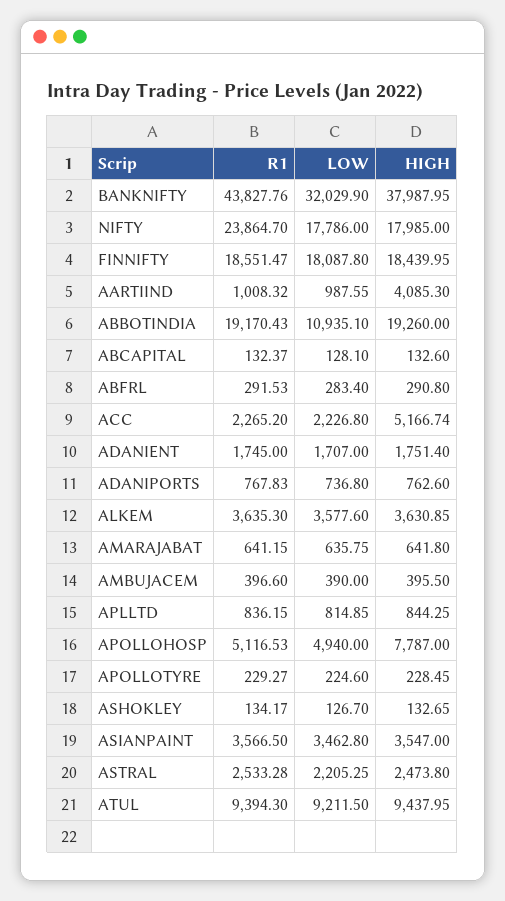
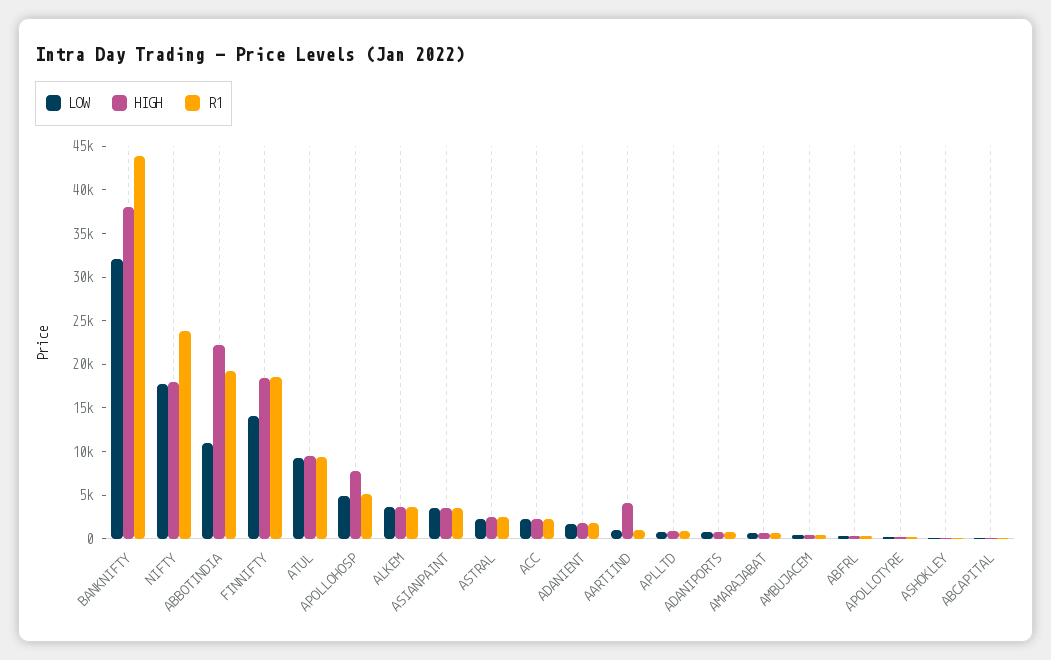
  {
    "R1": {
      "BANKNIFTY": 43827.76,
      "NIFTY": 23864.7,
      "FINNIFTY": 18551.47,
      "AARTIIND": 1008.32,
      "ABBOTINDIA": 19170.43,
      "ABCAPITAL": 132.37,
      "ABFRL": 291.53,
      "ACC": 2265.2,
      "ADANIENT": 1745,
      "ADANIPORTS": 767.83,
      "ALKEM": 3635.3,
      "AMARAJABAT": 641.15,
      "AMBUJACEM": 396.6,
      "APLLTD": 836.15,
      "APOLLOHOSP": 5116.53,
      "APOLLOTYRE": 229.27,
      "ASHOKLEY": 134.17,
      "ASIANPAINT": 3566.5,
      "ASTRAL": 2533.28,
      "ATUL": 9394.3
    },
    "LOW": {
      "BANKNIFTY": 32029.9,
      "NIFTY": 17786,
-     "FINNIFTY": 18087.8,
+     "FINNIFTY": 14000,
      "AARTIIND": 987.55,
      "ABBOTINDIA": 10935.1,
      "ABCAPITAL": 128.1,
      "ABFRL": 283.4,
      "ACC": 2226.8,
      "ADANIENT": 1707,
      "ADANIPORTS": 736.8,
      "ALKEM": 3577.6,
      "AMARAJABAT": 635.75,
      "AMBUJACEM": 390,
      "APLLTD": 814.85,
      "APOLLOHOSP": 4940,
      "APOLLOTYRE": 224.6,
      "ASHOKLEY": 126.7,
      "ASIANPAINT": 3462.8,
      "ASTRAL": 2205.25,
      "ATUL": 9211.5
    },
    "HIGH": {
      "BANKNIFTY": 37987.95,
      "NIFTY": 17985,
      "FINNIFTY": 18439.95,
      "AARTIIND": 4085.3,
-     "ABBOTINDIA": 19260,
+     "ABBOTINDIA": 22000,
      "ABCAPITAL": 132.6,
      "ABFRL": 290.8,
-     "ACC": 5166.74,
+     "ACC": 2000,
      "ADANIENT": 1751.4,
      "ADANIPORTS": 762.6,
      "ALKEM": 3630.85,
      "AMARAJABAT": 641.8,
      "AMBUJACEM": 395.5,
      "APLLTD": 844.25,
      "APOLLOHOSP": 7787,
      "APOLLOTYRE": 228.45,
      "ASHOKLEY": 132.65,
      "ASIANPAINT": 3547,
      "ASTRAL": 2473.8,
      "ATUL": 9437.95
    }
  }

